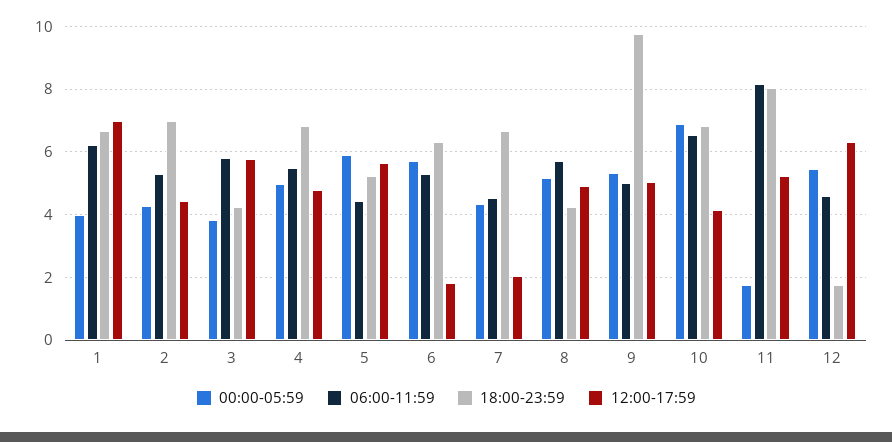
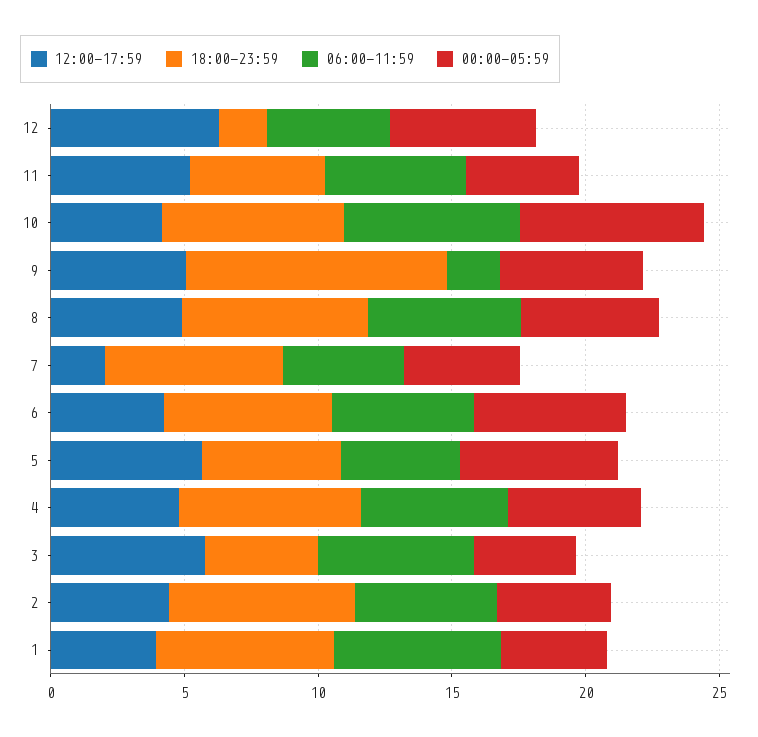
  {
    "00:00-05:59": {
      "1": 4,
      "2": 4.2,
      "3": 3.8,
      "4": 5,
      "5": 6,
      "6": 5.8,
      "7": 4.4,
      "8": 5.2,
      "9": 5.4,
      "10": 7,
-     "11": 1.8,
+     "11": 4,
      "12": 5.4
    },
    "06:00-11:59": {
      "1": 6.2,
      "2": 5.2,
      "3": 5.8,
      "4": 5.6,
      "5": 4.4,
      "6": 5.4,
      "7": 4.6,
      "8": 5.8,
-     "9": 5,
+     "9": 2,
      "10": 6.6,
-     "11": 8.2,
+     "11": 5,
      "12": 4.6
    },
    "18:00-23:59": {
      "1": 6.6,
      "2": 7,
      "3": 4.2,
      "4": 6.8,
      "5": 5.2,
      "6": 6.4,
      "7": 6.6,
-     "8": 4.2,
+     "8": 7,
      "9": 9.8,
      "10": 6.8,
-     "11": 8,
+     "11": 5,
      "12": 1.8
    },
    "12:00-17:59": {
-     "1": 7,
+     "1": 4,
      "2": 4.4,
      "3": 5.8,
      "4": 4.8,
      "5": 5.6,
-     "6": 1.8,
+     "6": 4,
      "7": 2,
      "8": 5,
      "9": 5,
      "10": 4.2,
      "11": 5.2,
      "12": 6.4
    }
  }

